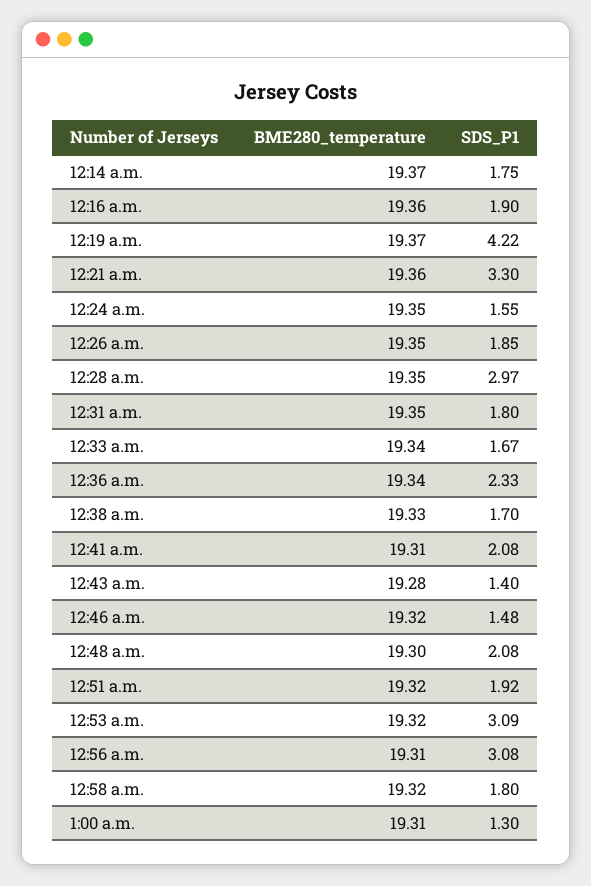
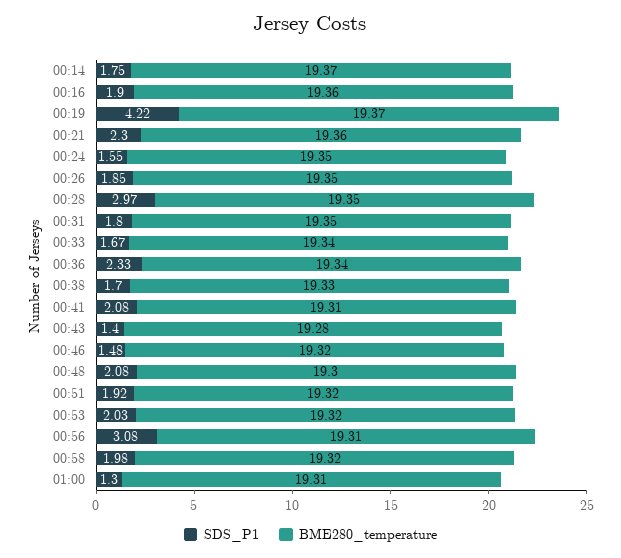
  {
    "BME280_temperature": {
      "12:14 a.m.": 19.37,
      "12:16 a.m.": 19.36,
      "12:19 a.m.": 19.37,
      "12:21 a.m.": 19.36,
      "12:24 a.m.": 19.35,
      "12:26 a.m.": 19.35,
      "12:28 a.m.": 19.35,
      "12:31 a.m.": 19.35,
      "12:33 a.m.": 19.34,
      "12:36 a.m.": 19.34,
      "12:38 a.m.": 19.33,
      "12:41 a.m.": 19.31,
      "12:43 a.m.": 19.28,
      "12:46 a.m.": 19.32,
      "12:48 a.m.": 19.3,
      "12:51 a.m.": 19.32,
      "12:53 a.m.": 19.32,
      "12:56 a.m.": 19.31,
      "12:58 a.m.": 19.32,
      "1:00 a.m.": 19.31
    },
    "SDS_P1": {
      "12:14 a.m.": 1.75,
      "12:16 a.m.": 1.9,
      "12:19 a.m.": 4.22,
-     "12:21 a.m.": 3.3,
+     "12:21 a.m.": 2.3,
      "12:24 a.m.": 1.55,
      "12:26 a.m.": 1.85,
      "12:28 a.m.": 2.97,
      "12:31 a.m.": 1.8,
      "12:33 a.m.": 1.67,
      "12:36 a.m.": 2.33,
      "12:38 a.m.": 1.7,
      "12:41 a.m.": 2.08,
      "12:43 a.m.": 1.4,
      "12:46 a.m.": 1.48,
      "12:48 a.m.": 2.08,
      "12:51 a.m.": 1.92,
-     "12:53 a.m.": 3.09,
+     "12:53 a.m.": 2.03,
      "12:56 a.m.": 3.08,
-     "12:58 a.m.": 1.8,
+     "12:58 a.m.": 1.98,
      "1:00 a.m.": 1.3
    }
  }

